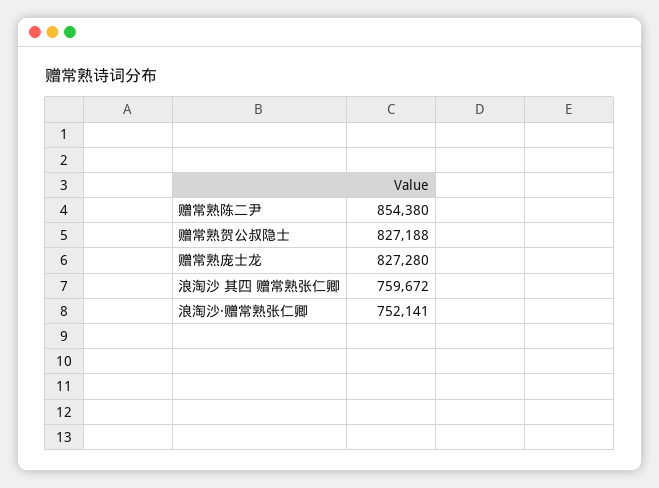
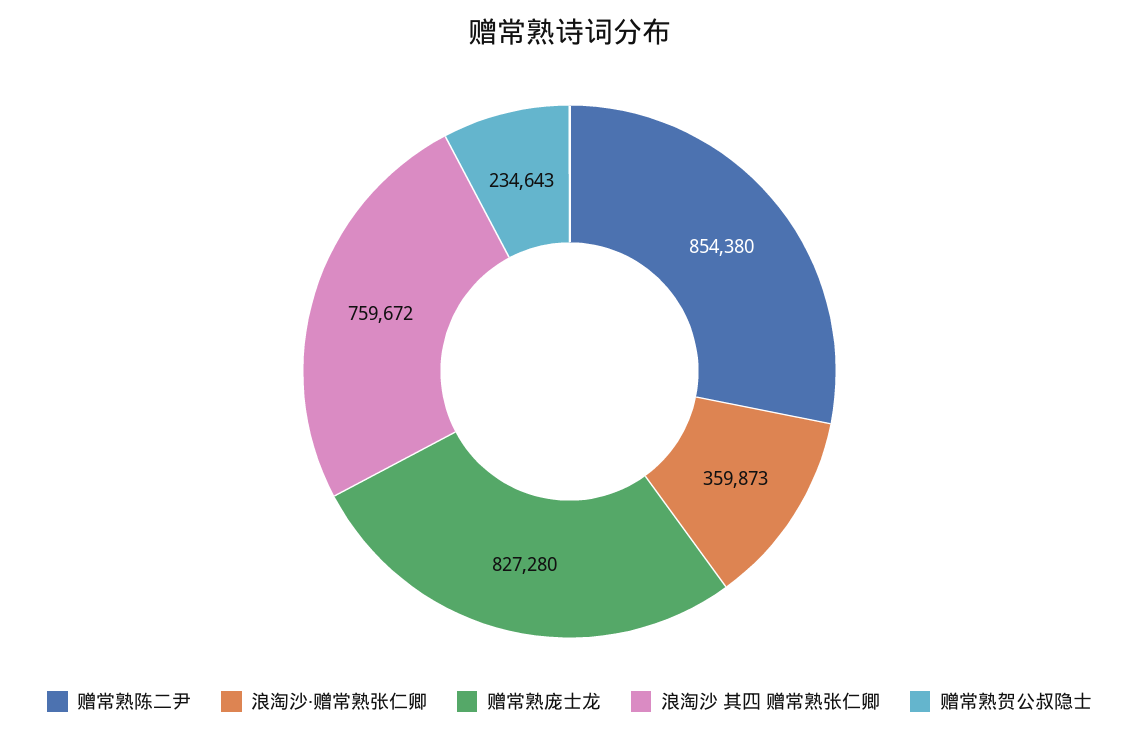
  {
    "赠常熟陈二尹": 854380,
-   "赠常熟贺公叔隐士": 827188,
+   "赠常熟贺公叔隐士": 234643,
    "赠常熟庞士龙": 827280,
    "浪淘沙 其四 赠常熟张仁卿": 759672,
-   "浪淘沙·赠常熟张仁卿": 752141
+   "浪淘沙·赠常熟张仁卿": 359873
  }

